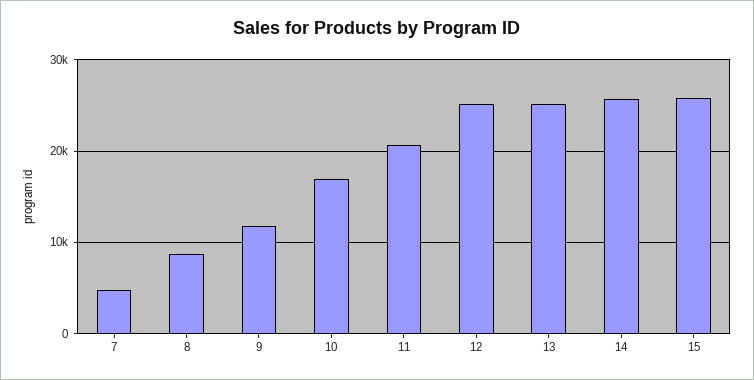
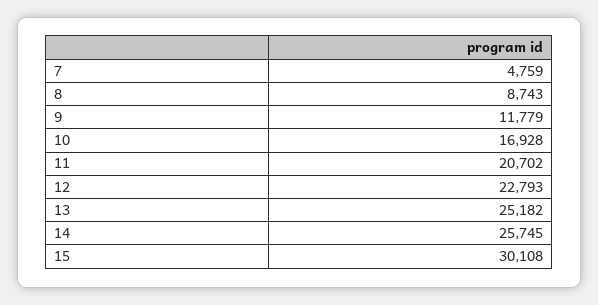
  {
    "7": 4759,
    "8": 8743,
    "9": 11779,
    "10": 16928,
    "11": 20702,
-   "12": 25000,
+   "12": 22793,
    "13": 25182,
    "14": 25745,
-   "15": 26000
+   "15": 30108
  }

